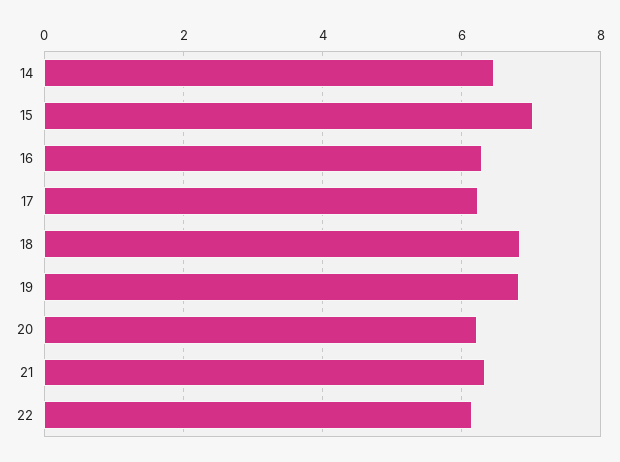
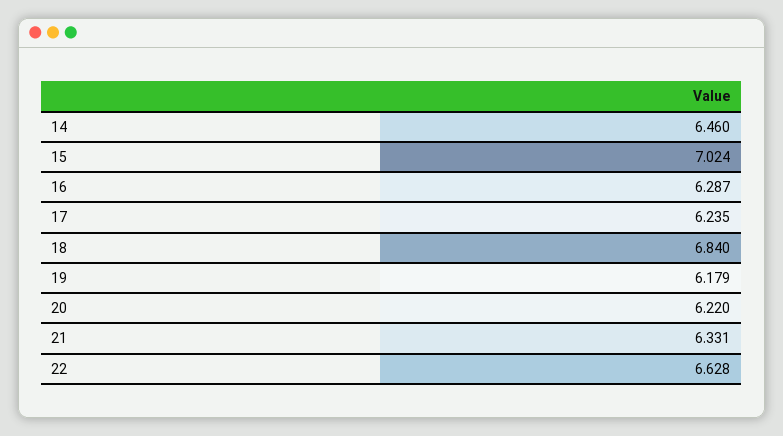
  {
    "14": 6.46,
    "15": 7.024,
    "16": 6.287,
    "17": 6.235,
    "18": 6.84,
-   "19": 6.8,
+   "19": 6.179,
    "20": 6.22,
    "21": 6.331,
-   "22": 6.2
+   "22": 6.628
  }

